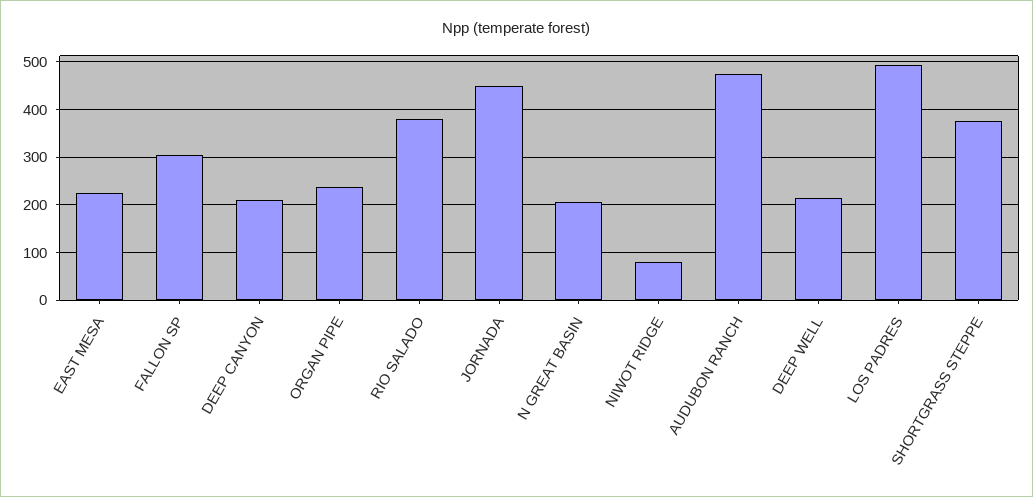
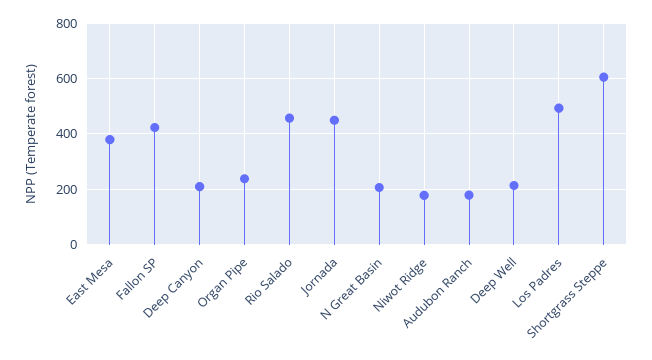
  {
-   "EAST MESA": 220,
+   "EAST MESA": 375,
-   "FALLON SP": 300,
+   "FALLON SP": 425,
    "DEEP CANYON": 200,
    "ORGAN PIPE": 240,
-   "RIO SALADO": 380,
+   "RIO SALADO": 450,
    "JORNADA": 440,
    "N GREAT BASIN": 200,
-   "NIWOT RIDGE": 80,
+   "NIWOT RIDGE": 175,
-   "AUDUBON RANCH": 480,
+   "AUDUBON RANCH": 175,
    "DEEP WELL": 220,
    "LOS PADRES": 500,
-   "SHORTGRASS STEPPE": 380
+   "SHORTGRASS STEPPE": 600
  }

